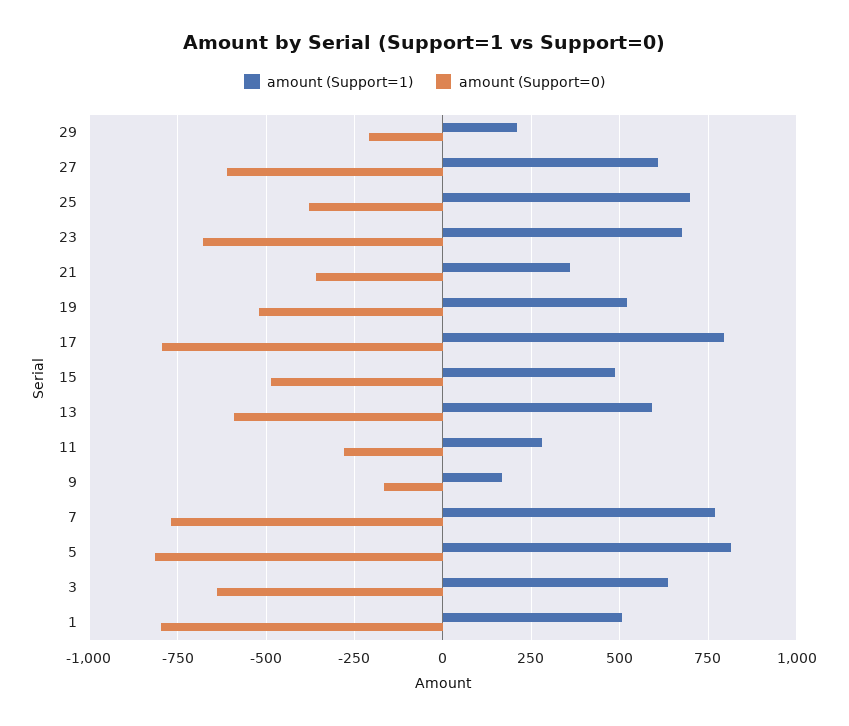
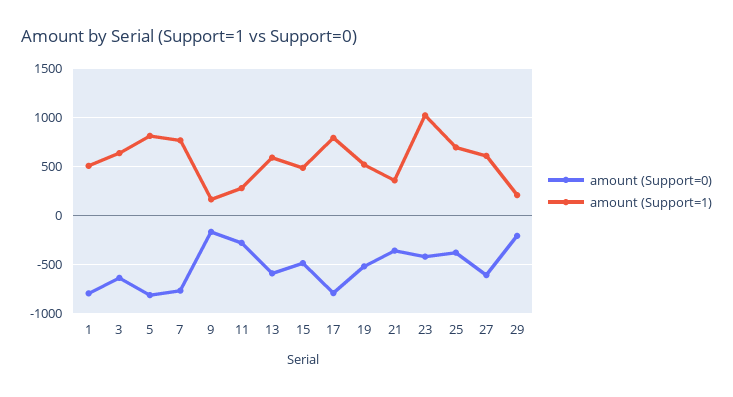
  {
    "amount (Support=1)": {
      "29": 200,
      "27": 600,
      "25": 700,
-     "23": 675,
+     "23": 1000,
      "21": 350,
      "19": 525,
      "17": 800,
      "15": 475,
      "13": 600,
      "11": 275,
      "9": 175,
      "7": 775,
      "5": 825,
      "3": 650,
      "1": 500
    },
    "amount (Support=0)": {
      "29": -200,
      "27": -600,
      "25": -375,
-     "23": -675,
+     "23": -400,
      "21": -350,
      "19": -525,
      "17": -800,
      "15": -475,
      "13": -600,
      "11": -275,
      "9": -175,
      "7": -775,
      "5": -825,
      "3": -650,
      "1": -800
    }
  }

